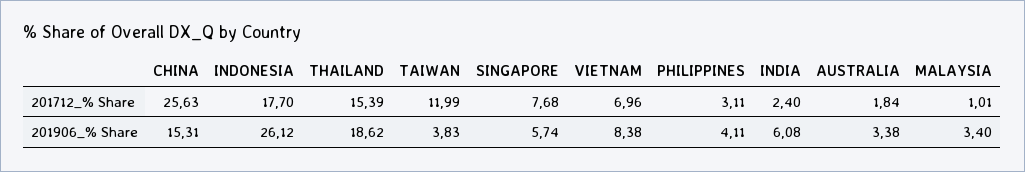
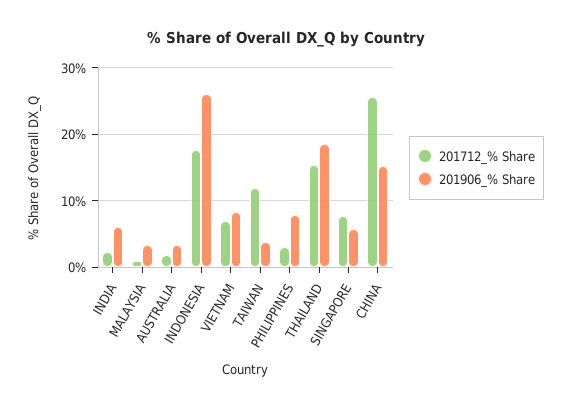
  {
    "201712_% Share": {
      "CHINA": 25.63,
      "INDONESIA": 17.7,
      "THAILAND": 15.39,
      "TAIWAN": 11.99,
      "SINGAPORE": 7.68,
      "VIETNAM": 6.96,
      "PHILIPPINES": 3.11,
      "INDIA": 2.4,
      "AUSTRALIA": 1.84,
      "MALAYSIA": 1.01
    },
    "201906_% Share": {
      "CHINA": 15.31,
      "INDONESIA": 26.12,
      "THAILAND": 18.62,
      "TAIWAN": 3.83,
      "SINGAPORE": 5.74,
      "VIETNAM": 8.38,
-     "PHILIPPINES": 4.11,
+     "PHILIPPINES": 8,
      "INDIA": 6.08,
      "AUSTRALIA": 3.38,
      "MALAYSIA": 3.4
    }
  }

